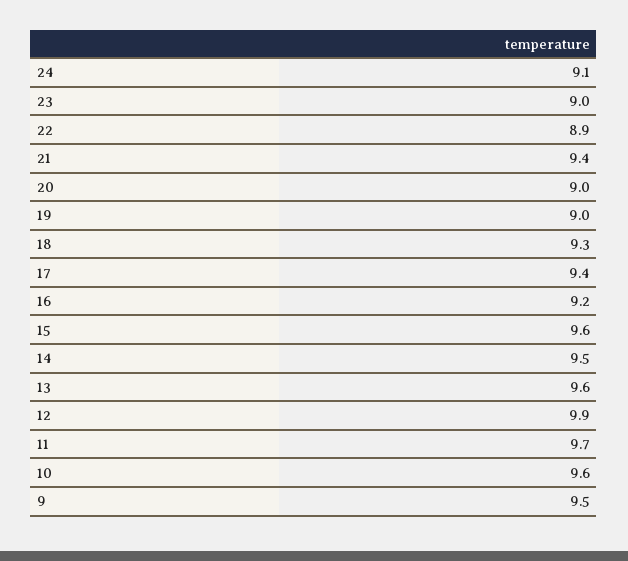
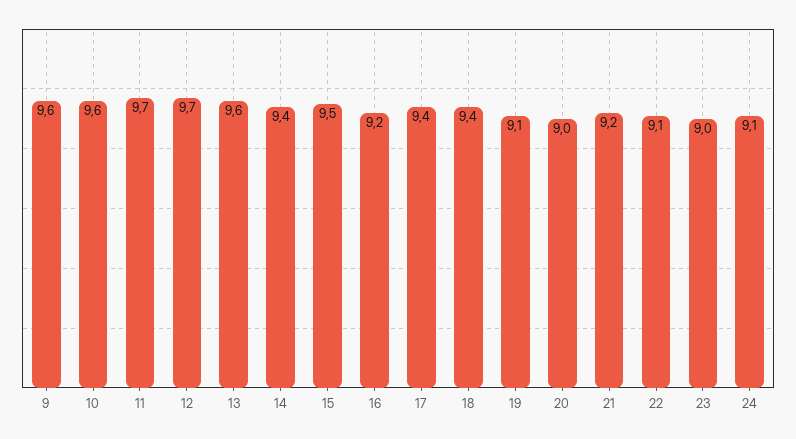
  {
    "24": 9.1,
    "23": 9,
-   "22": 8.9,
+   "22": 9.1,
-   "21": 9.4,
+   "21": 9.2,
    "20": 9,
-   "19": 9,
+   "19": 9.1,
-   "18": 9.3,
+   "18": 9.4,
    "17": 9.4,
    "16": 9.2,
-   "15": 9.6,
+   "15": 9.5,
-   "14": 9.5,
+   "14": 9.4,
    "13": 9.6,
-   "12": 9.9,
+   "12": 9.7,
    "11": 9.7,
    "10": 9.6,
-   "9": 9.5
+   "9": 9.6
  }

